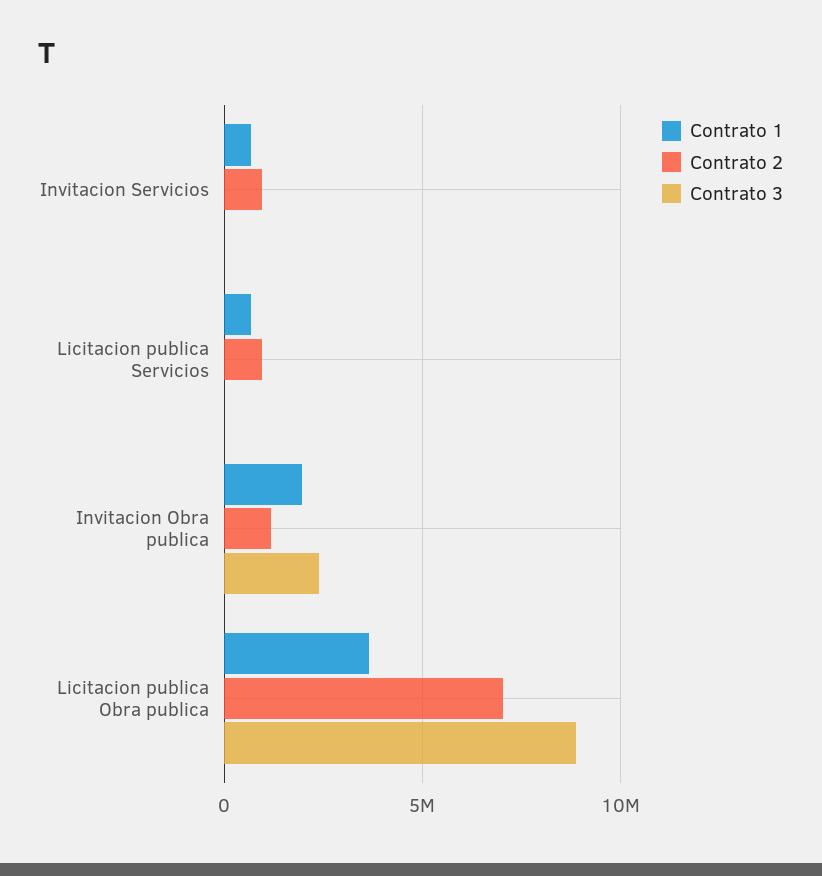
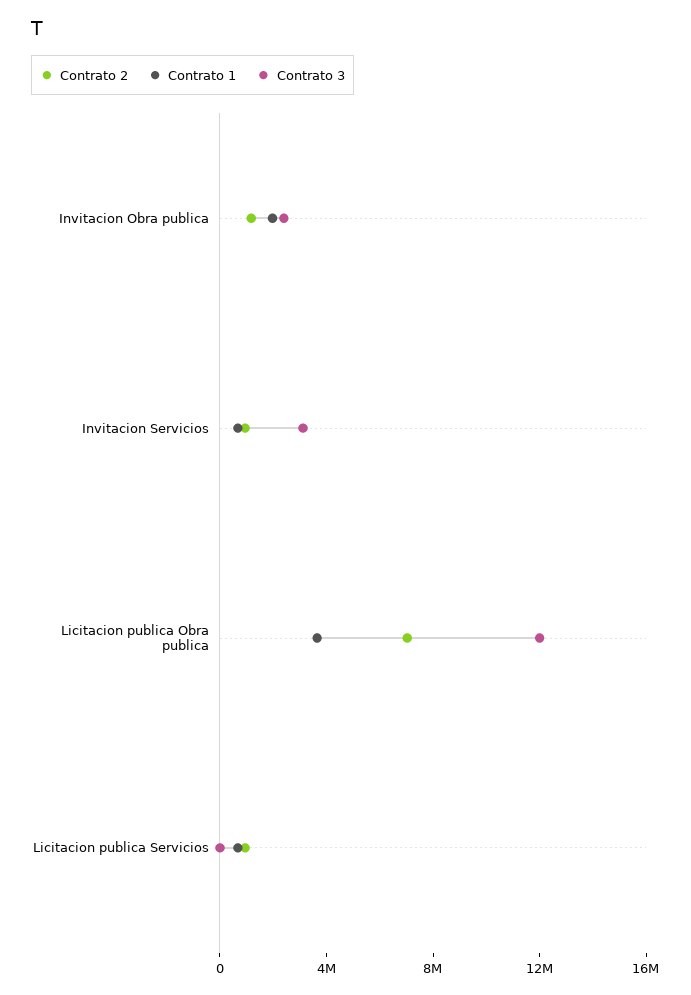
  {
    "Contrato 1": {
      "Invitacion Servicios": 500000,
      "Licitacion publica Servicios": 500000,
      "Invitacion Obra publica": 2000000,
      "Licitacion publica Obra publica": 3500000
    },
    "Contrato 2": {
      "Invitacion Servicios": 1000000,
      "Licitacion publica Servicios": 1000000,
      "Invitacion Obra publica": 1000000,
      "Licitacion publica Obra publica": 7000000
    },
    "Contrato 3": {
-     "Invitacion Servicios": 0,
+     "Invitacion Servicios": 3000000,
      "Licitacion publica Servicios": 0,
      "Invitacion Obra publica": 2500000,
-     "Licitacion publica Obra publica": 9000000
+     "Licitacion publica Obra publica": 12000000
    }
  }

